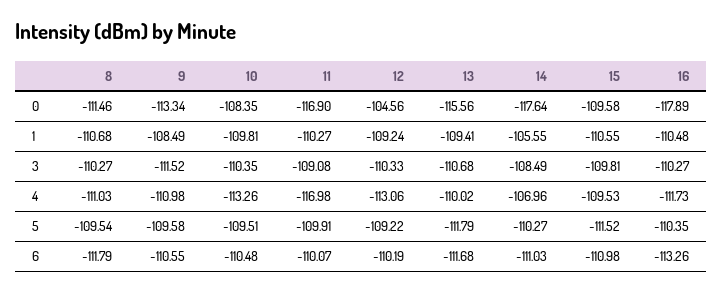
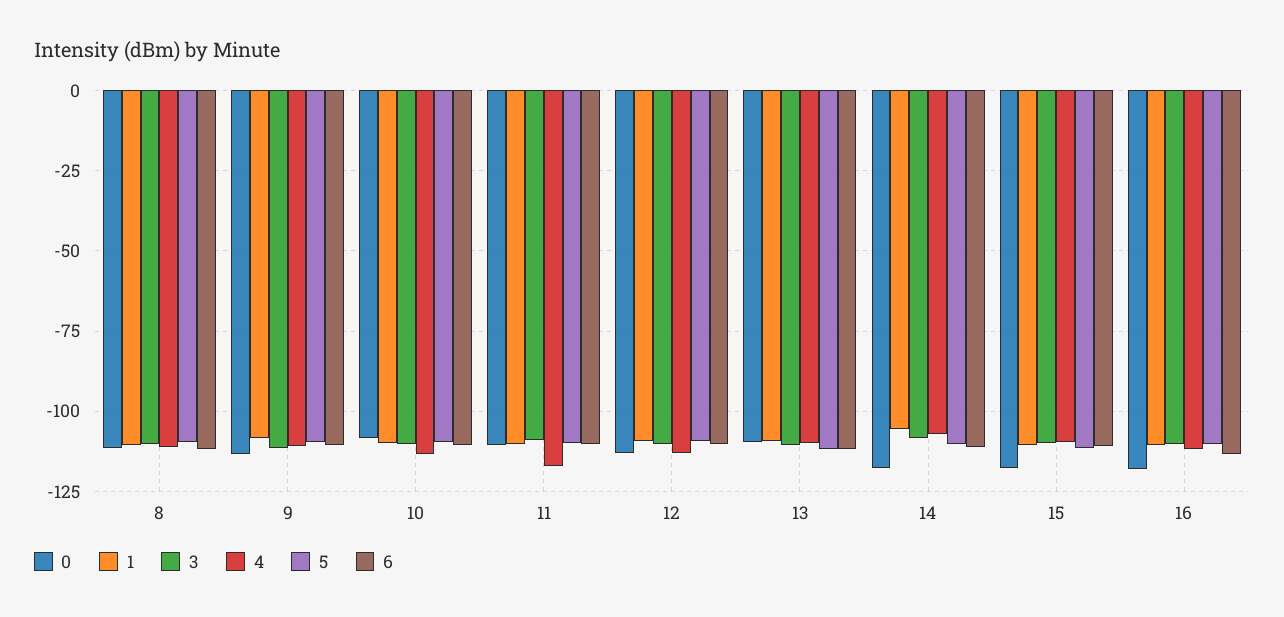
  {
    "0": {
      "8": -111.46,
      "9": -113.34,
      "10": -108.35,
-     "11": -116.9,
+     "11": -110,
-     "12": -104.56,
+     "12": -112.5,
-     "13": -115.56,
+     "13": -110,
      "14": -117.64,
-     "15": -109.58,
+     "15": -117.5,
      "16": -117.89
    },
    "1": {
      "8": -110.68,
      "9": -108.49,
      "10": -109.81,
      "11": -110.27,
      "12": -109.24,
      "13": -109.41,
      "14": -105.55,
      "15": -110.55,
      "16": -110.48
    },
    "3": {
      "8": -110.27,
      "9": -111.52,
      "10": -110.35,
      "11": -109.08,
      "12": -110.33,
      "13": -110.68,
      "14": -108.49,
      "15": -109.81,
      "16": -110.27
    },
    "4": {
      "8": -111.03,
      "9": -110.98,
      "10": -113.26,
      "11": -116.98,
      "12": -113.06,
      "13": -110.02,
      "14": -106.96,
      "15": -109.53,
      "16": -111.73
    },
    "5": {
      "8": -109.54,
      "9": -109.58,
      "10": -109.51,
      "11": -109.91,
      "12": -109.22,
      "13": -111.79,
      "14": -110.27,
      "15": -111.52,
      "16": -110.35
    },
    "6": {
      "8": -111.79,
      "9": -110.55,
      "10": -110.48,
      "11": -110.07,
      "12": -110.19,
      "13": -111.68,
      "14": -111.03,
      "15": -110.98,
      "16": -113.26
    }
  }

